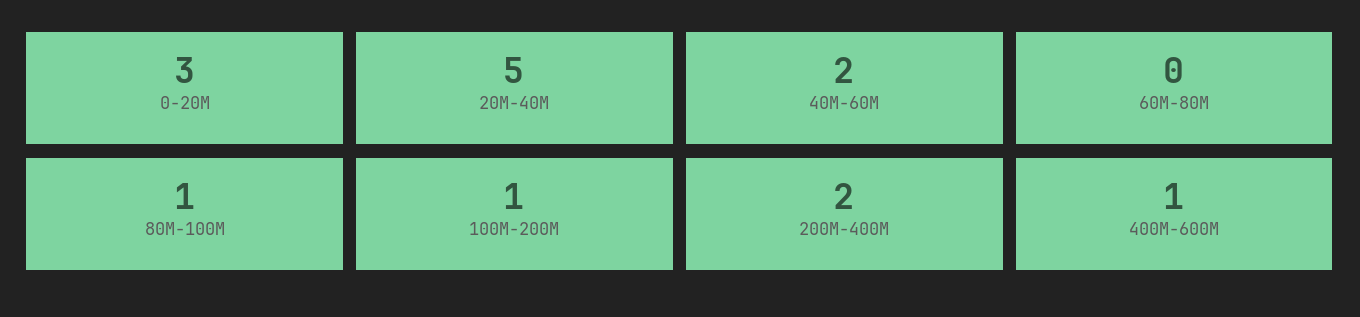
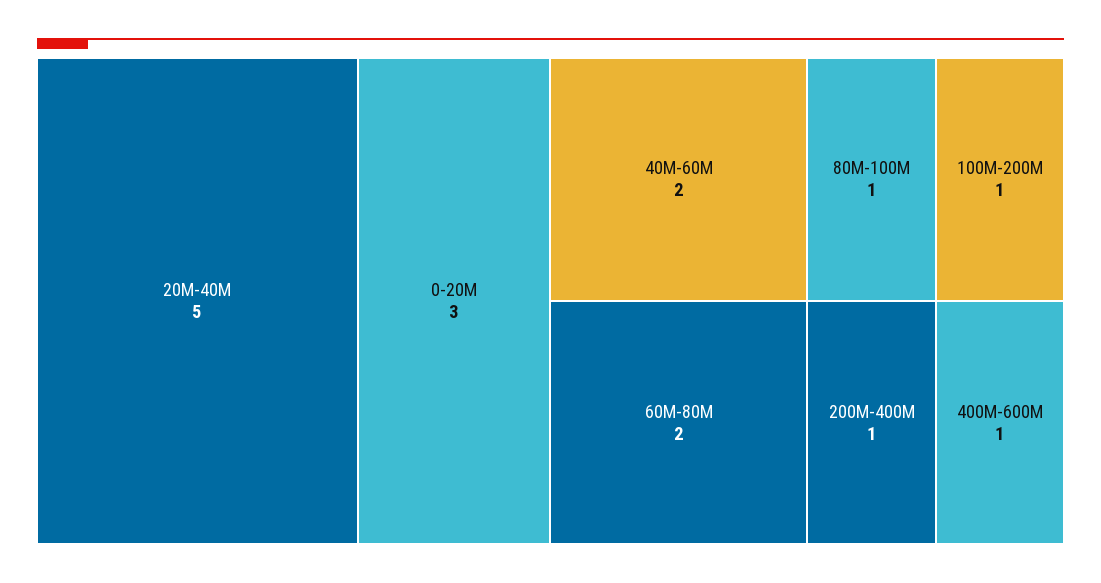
  {
    "0-20M": 3,
    "20M-40M": 5,
    "40M-60M": 2,
-   "60M-80M": 0,
+   "60M-80M": 2,
    "80M-100M": 1,
    "100M-200M": 1,
-   "200M-400M": 2,
+   "200M-400M": 1,
    "400M-600M": 1
  }

